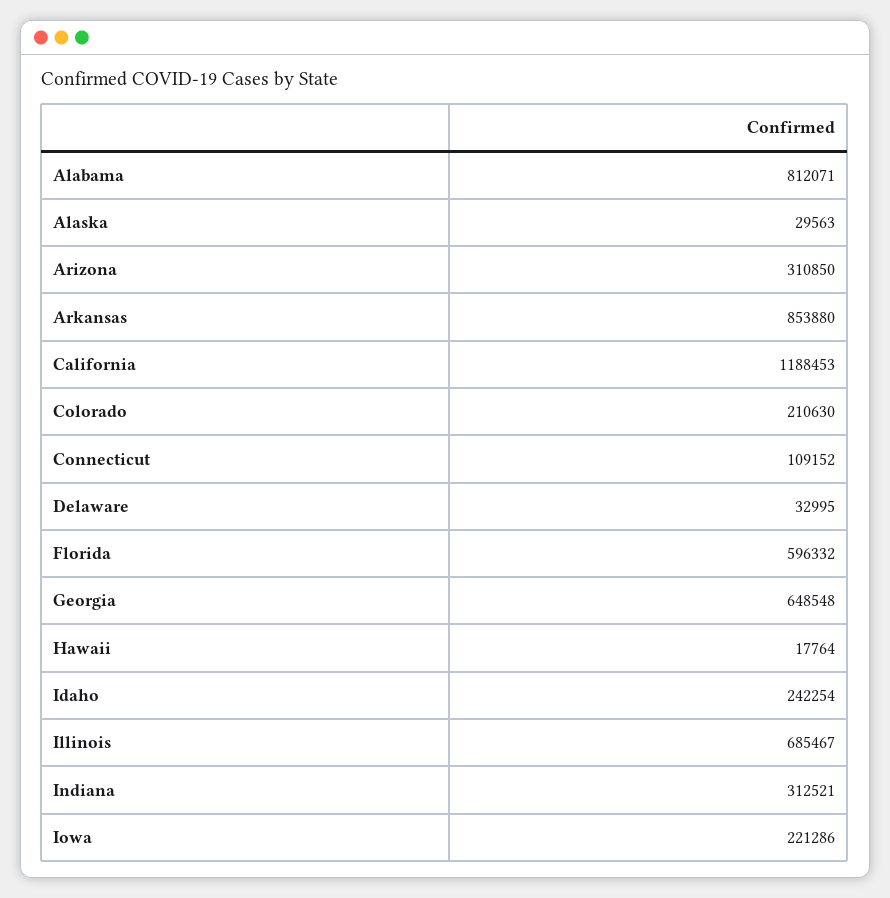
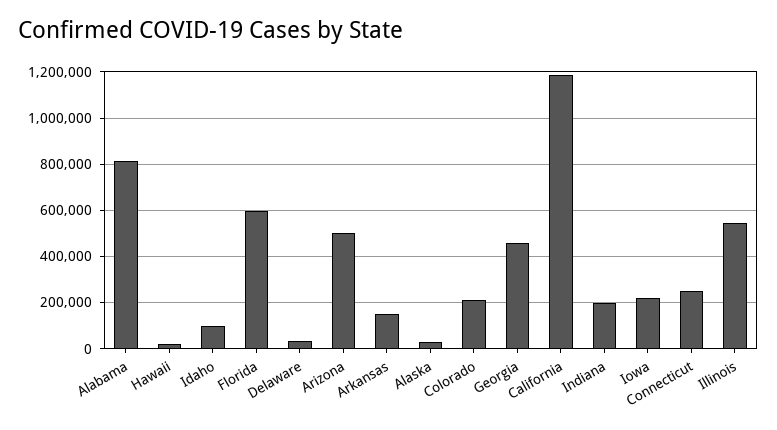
  {
    "Alabama": 812071,
    "Alaska": 29563,
-   "Arizona": 310850,
+   "Arizona": 500000,
-   "Arkansas": 853880,
+   "Arkansas": 150000,
    "California": 1188453,
    "Colorado": 210630,
-   "Connecticut": 109152,
+   "Connecticut": 250000,
    "Delaware": 32995,
    "Florida": 596332,
-   "Georgia": 648548,
+   "Georgia": 450000,
    "Hawaii": 17764,
-   "Idaho": 242254,
+   "Idaho": 100000,
-   "Illinois": 685467,
+   "Illinois": 550000,
-   "Indiana": 312521,
+   "Indiana": 200000,
    "Iowa": 221286
  }

